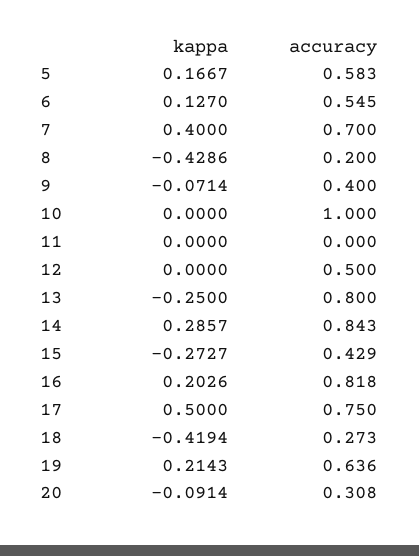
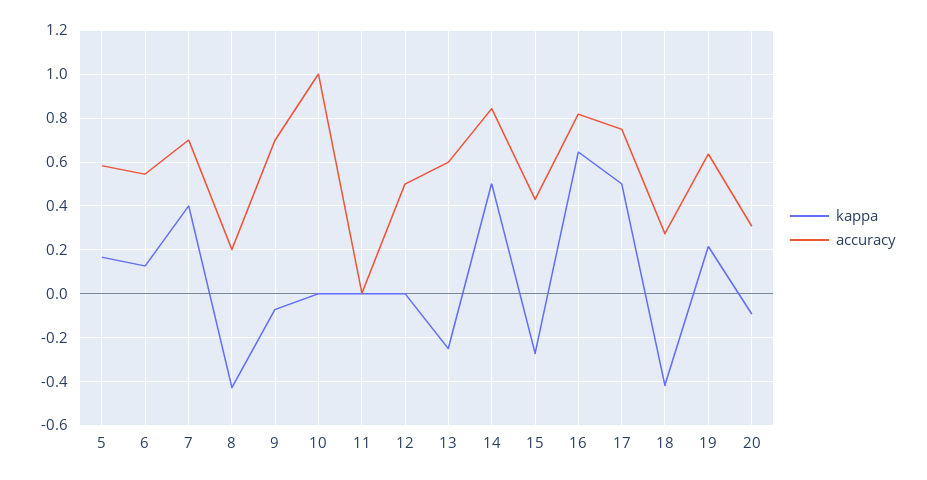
  {
    "kappa": {
      "5": 0.1667,
      "6": 0.127,
      "7": 0.4,
      "8": -0.4286,
      "9": -0.0714,
      "10": 0,
      "11": 0,
      "12": 0,
      "13": -0.25,
-     "14": 0.2857,
+     "14": 0.5,
      "15": -0.2727,
-     "16": 0.2026,
+     "16": 0.65,
      "17": 0.5,
      "18": -0.4194,
      "19": 0.2143,
      "20": -0.0914
    },
    "accuracy": {
      "5": 0.583,
      "6": 0.545,
      "7": 0.7,
      "8": 0.2,
-     "9": 0.4,
+     "9": 0.7,
      "10": 1,
      "11": 0,
      "12": 0.5,
-     "13": 0.8,
+     "13": 0.6,
      "14": 0.843,
      "15": 0.429,
      "16": 0.818,
      "17": 0.75,
      "18": 0.273,
      "19": 0.636,
      "20": 0.308
    }
  }

